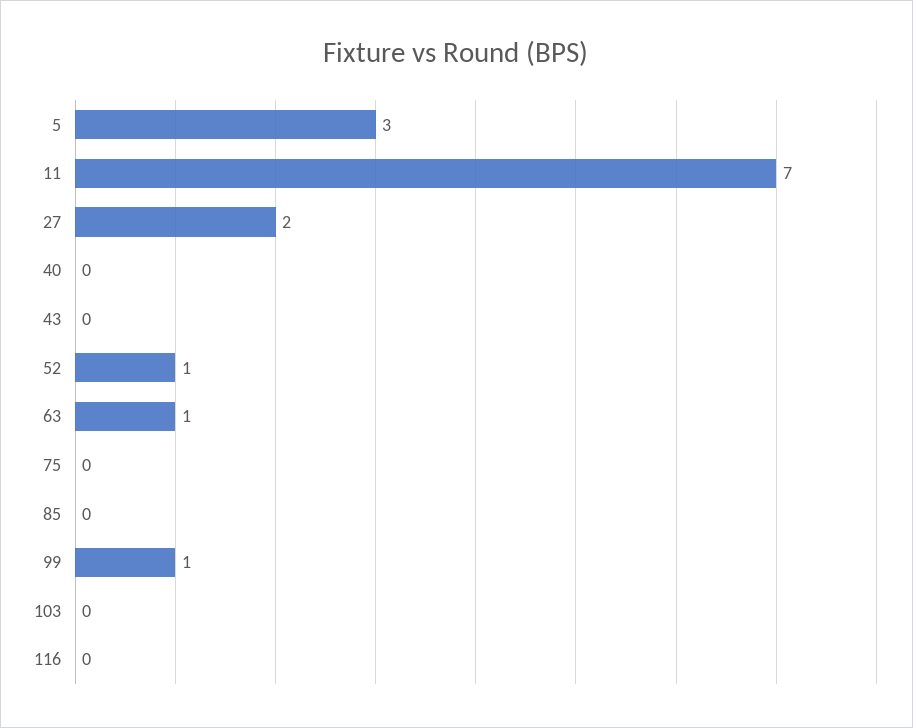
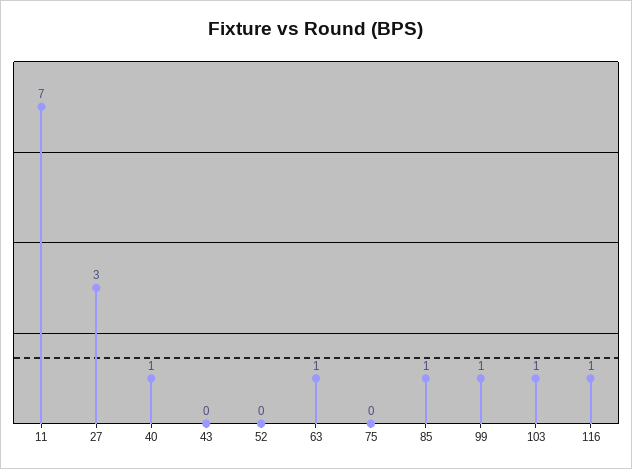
  {
-   "5": 3,
    "11": 7,
-   "27": 2,
+   "27": 3,
-   "40": 0,
+   "40": 1,
    "43": 0,
-   "52": 1,
+   "52": 0,
    "63": 1,
    "75": 0,
-   "85": 0,
+   "85": 1,
    "99": 1,
-   "103": 0,
+   "103": 1,
-   "116": 0
+   "116": 1
  }

